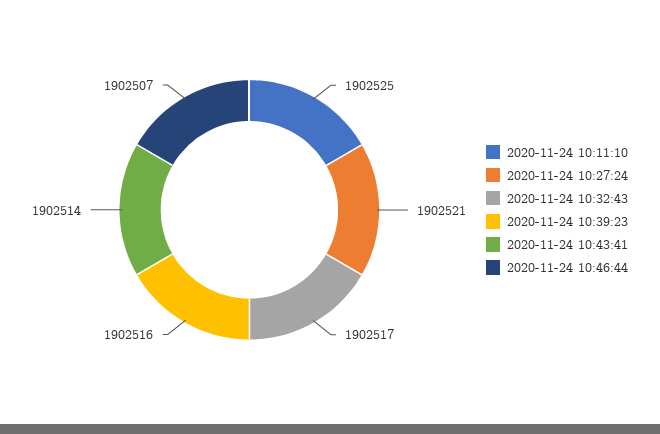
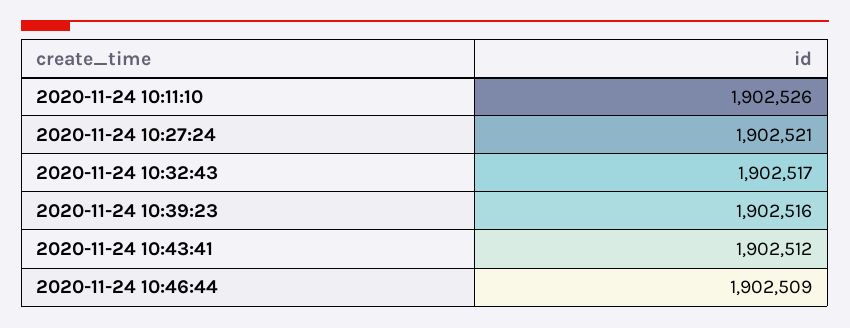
  {
-   "2020-11-24 10:11:10": 1902525,
+   "2020-11-24 10:11:10": 1902526,
    "2020-11-24 10:27:24": 1902521,
    "2020-11-24 10:32:43": 1902517,
    "2020-11-24 10:39:23": 1902516,
-   "2020-11-24 10:43:41": 1902514,
+   "2020-11-24 10:43:41": 1902512,
-   "2020-11-24 10:46:44": 1902507
+   "2020-11-24 10:46:44": 1902509
  }

